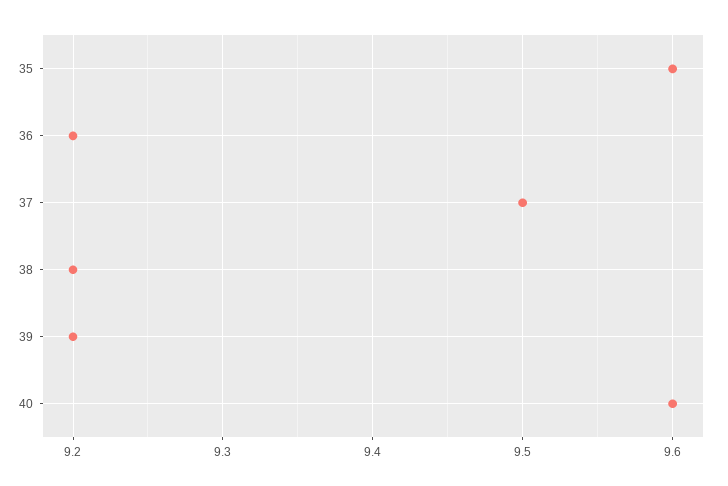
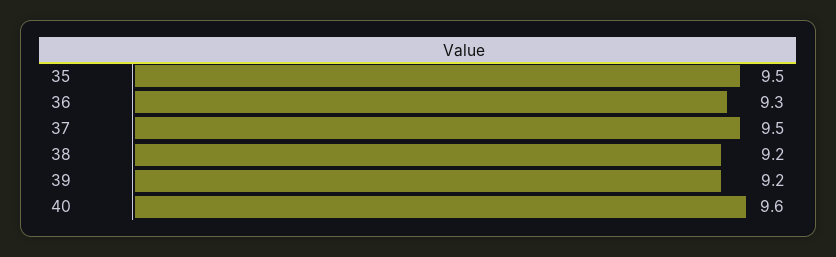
  {
-   "35": 9.6,
+   "35": 9.5,
-   "36": 9.2,
+   "36": 9.3,
    "37": 9.5,
    "38": 9.2,
    "39": 9.2,
    "40": 9.6
  }

